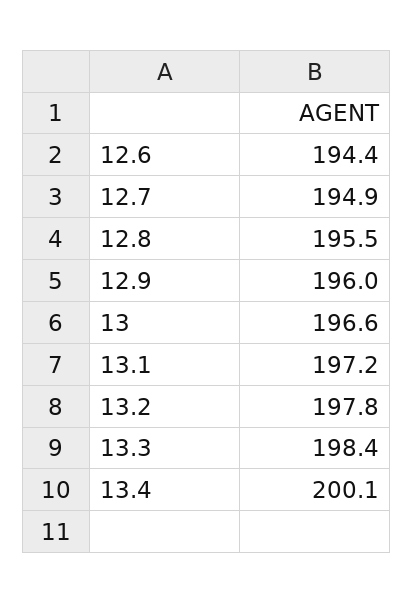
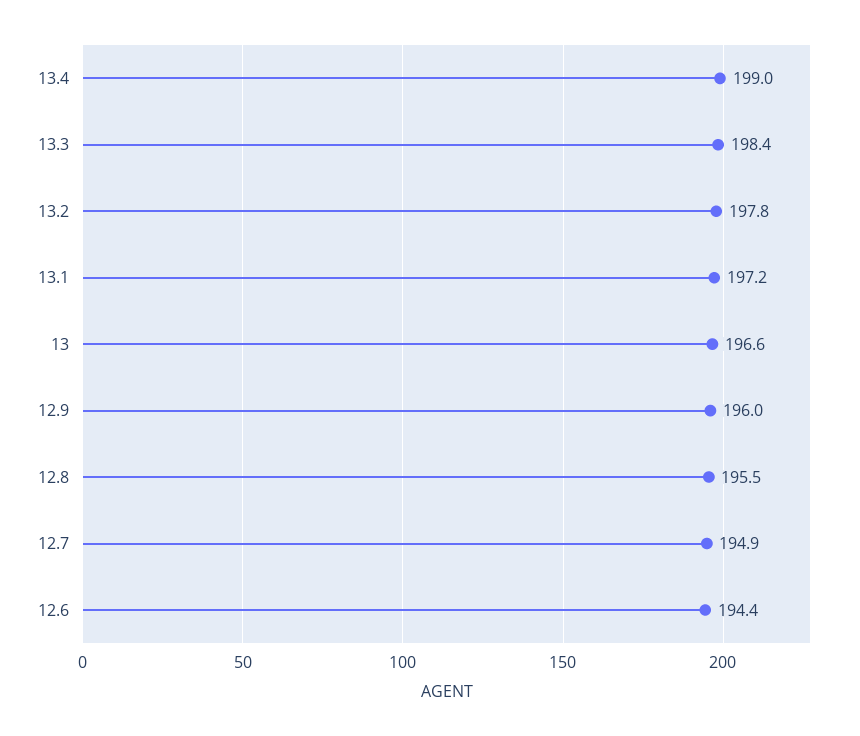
  {
    "12.6": 194.4,
    "12.7": 194.9,
    "12.8": 195.5,
    "12.9": 196,
    "13": 196.6,
    "13.1": 197.2,
    "13.2": 197.8,
    "13.3": 198.4,
-   "13.4": 200.1
+   "13.4": 199
  }

